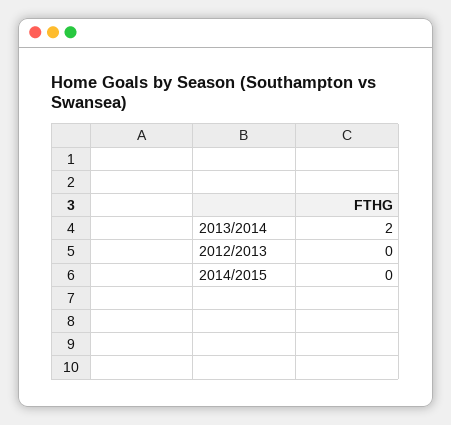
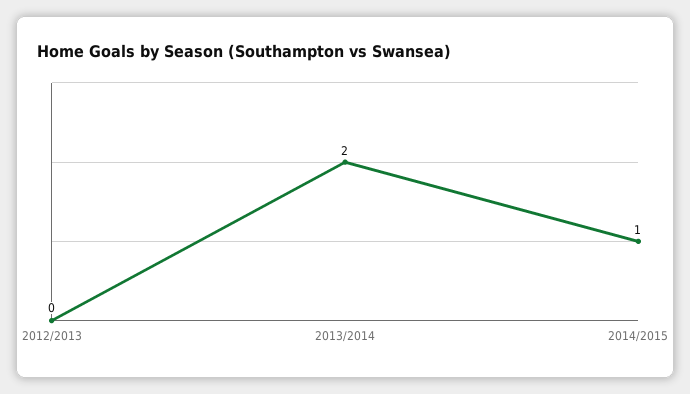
  {
    "2013/2014": 2,
    "2012/2013": 0,
-   "2014/2015": 0
+   "2014/2015": 1
  }

